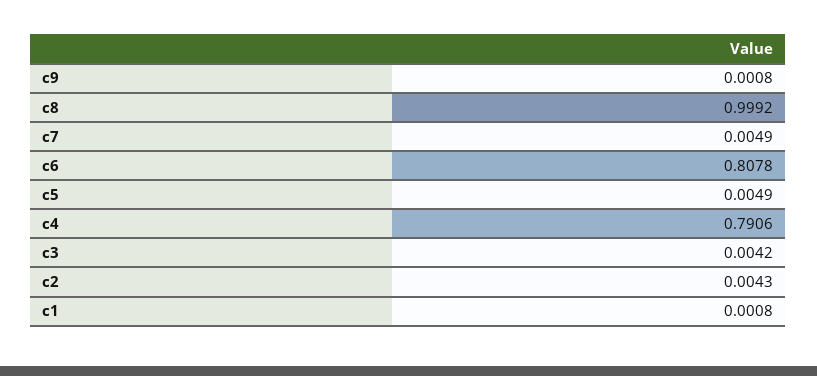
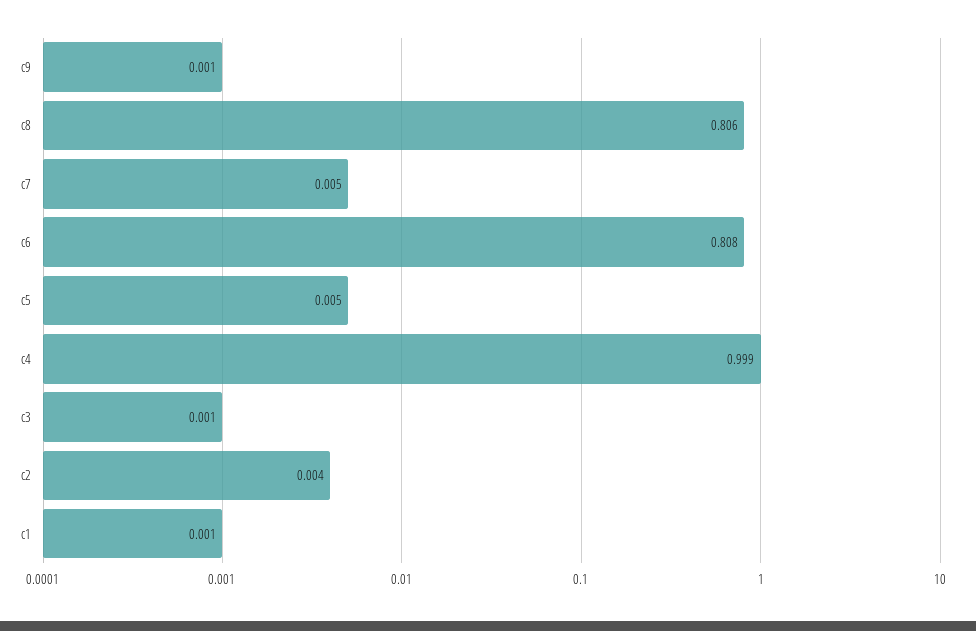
  {
    "c9": 0.0008,
-   "c8": 0.9992,
+   "c8": 0.806,
    "c7": 0.0049,
    "c6": 0.8078,
    "c5": 0.0049,
-   "c4": 0.7906,
+   "c4": 0.999,
-   "c3": 0.0042,
+   "c3": 0.001,
    "c2": 0.0043,
    "c1": 0.0008
  }

